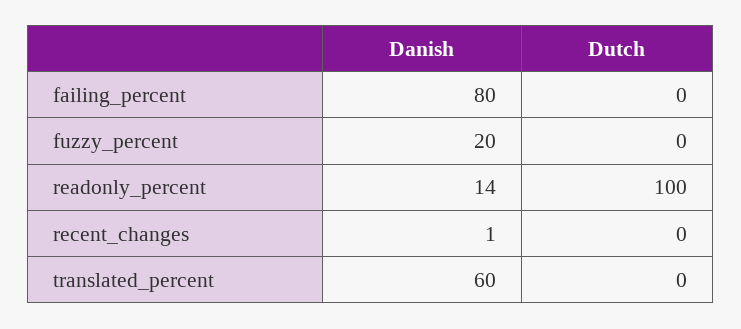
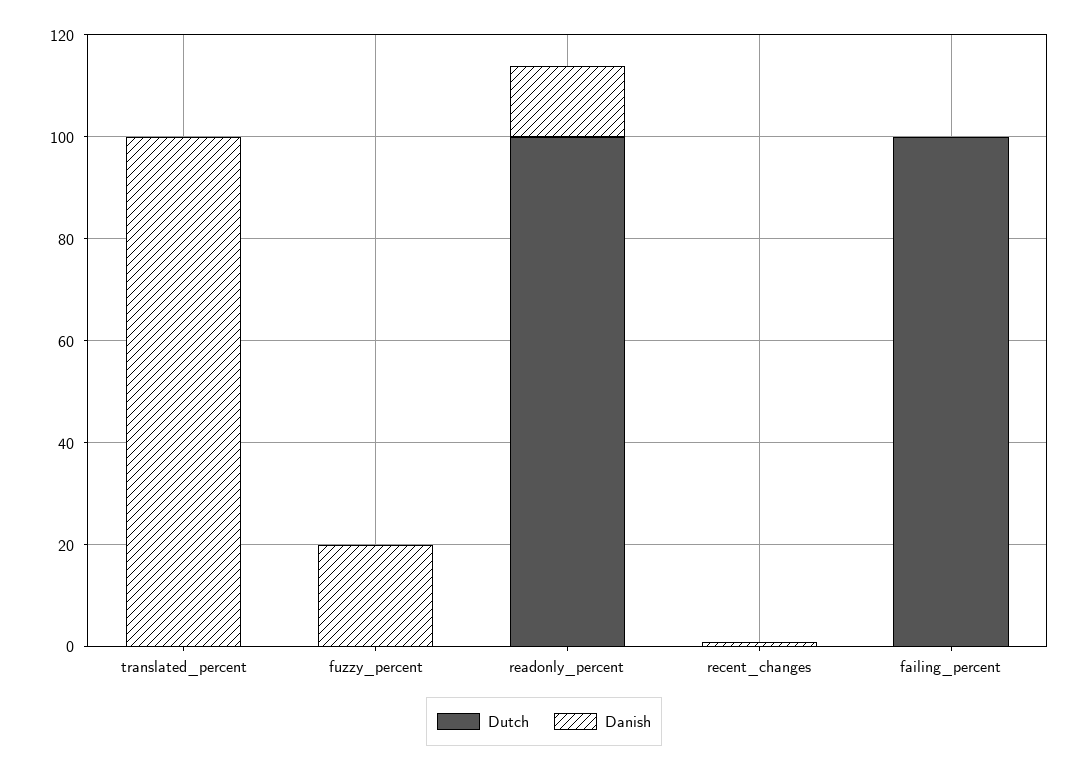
  {
    "Danish": {
-     "failing_percent": 80,
+     "failing_percent": 0,
      "fuzzy_percent": 20,
      "readonly_percent": 14,
      "recent_changes": 1,
-     "translated_percent": 60
+     "translated_percent": 100
    },
    "Dutch": {
-     "failing_percent": 0,
+     "failing_percent": 100,
      "fuzzy_percent": 0,
      "readonly_percent": 100,
      "recent_changes": 0,
      "translated_percent": 0
    }
  }

